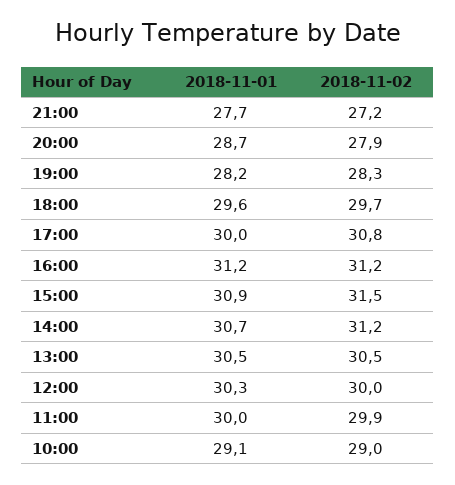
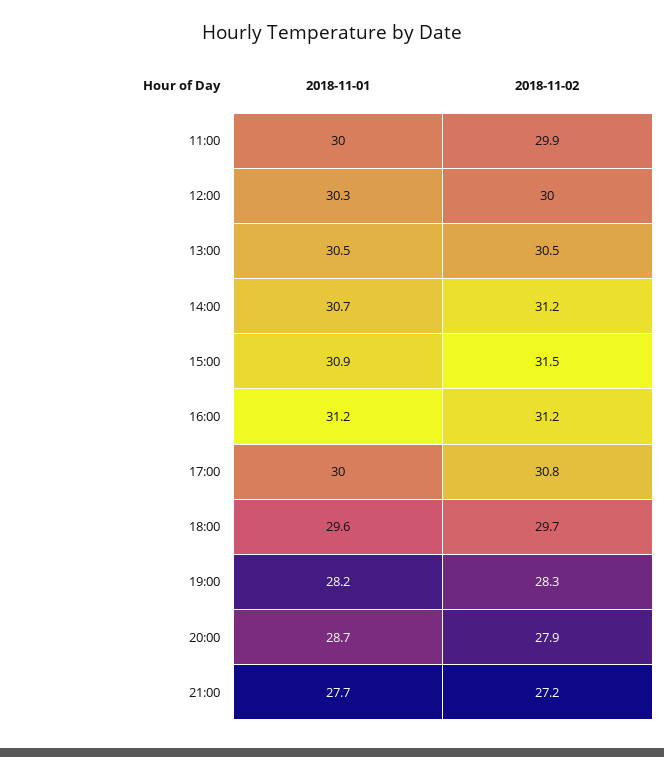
  {
    "2018-11-01": {
      "21:00": 27.7,
      "20:00": 28.7,
      "19:00": 28.2,
      "18:00": 29.6,
      "17:00": 30,
      "16:00": 31.2,
      "15:00": 30.9,
      "14:00": 30.7,
      "13:00": 30.5,
      "12:00": 30.3,
-     "11:00": 30,
+     "11:00": 30
-     "10:00": 29.1
    },
    "2018-11-02": {
      "21:00": 27.2,
      "20:00": 27.9,
      "19:00": 28.3,
      "18:00": 29.7,
      "17:00": 30.8,
      "16:00": 31.2,
      "15:00": 31.5,
      "14:00": 31.2,
      "13:00": 30.5,
      "12:00": 30,
-     "11:00": 29.9,
+     "11:00": 29.9
-     "10:00": 29
    }
  }

